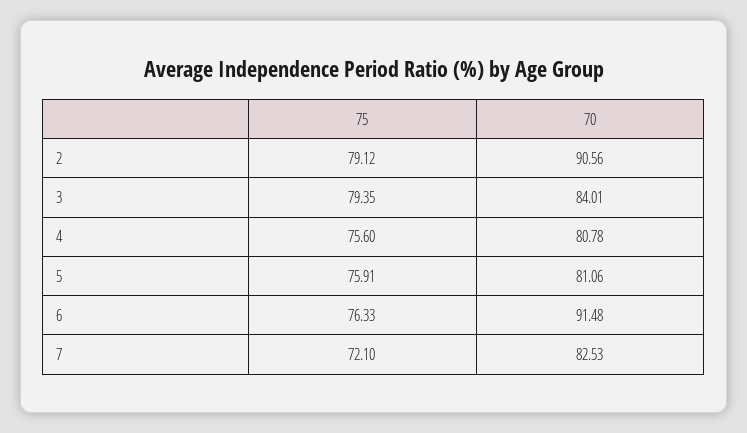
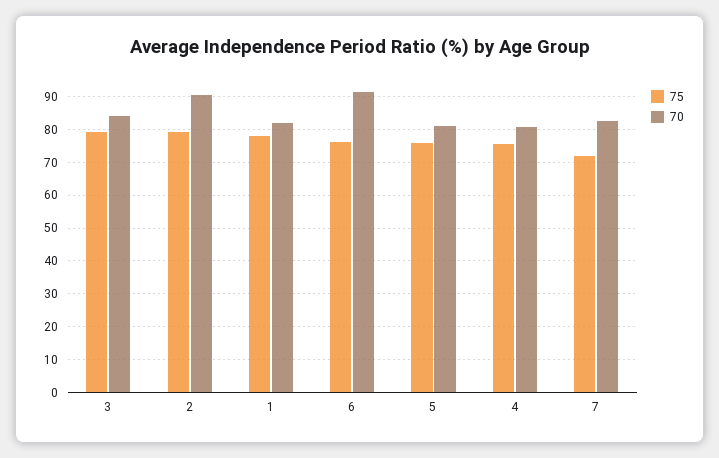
  {
    "75": {
      "2": 79.12,
      "3": 79.35,
      "4": 75.6,
      "5": 75.91,
      "6": 76.33,
-     "7": 72.1
+     "7": 72.1,
+     "1": 78
    },
    "70": {
      "2": 90.56,
      "3": 84.01,
      "4": 80.78,
      "5": 81.06,
      "6": 91.48,
-     "7": 82.53
+     "7": 82.53,
+     "1": 82
    }
  }

